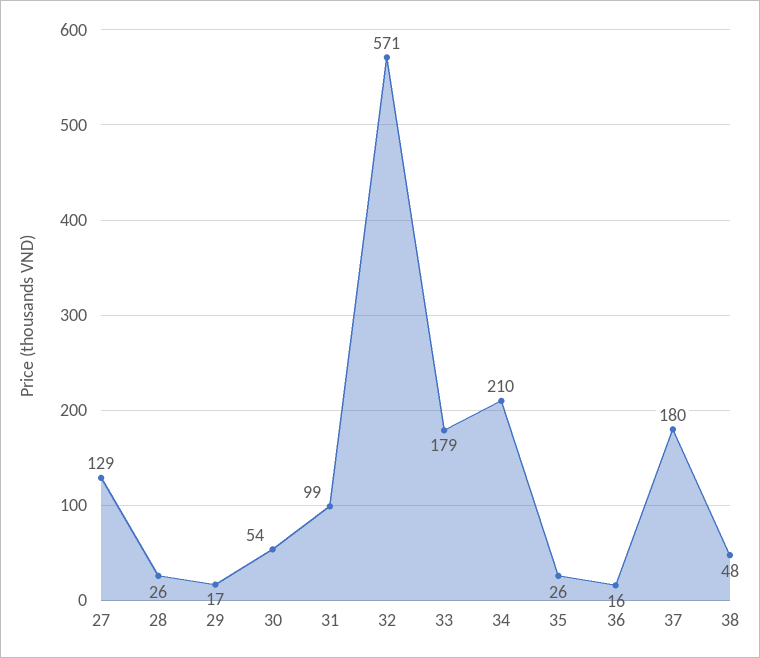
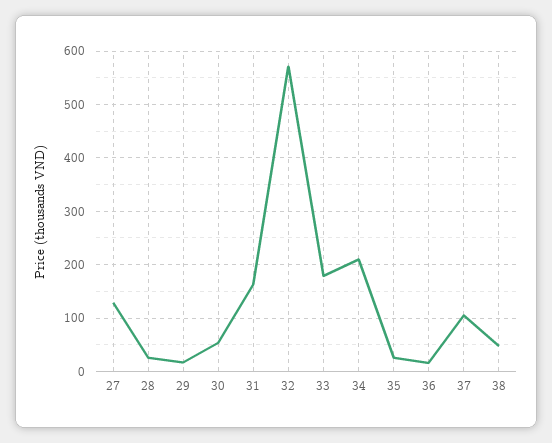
  {
    "27": 129,
    "28": 26,
    "29": 17,
    "30": 54,
-   "31": 99,
+   "31": 160,
    "32": 571,
    "33": 179,
    "34": 210,
    "35": 26,
    "36": 16,
-   "37": 180,
+   "37": 100,
    "38": 48
  }

